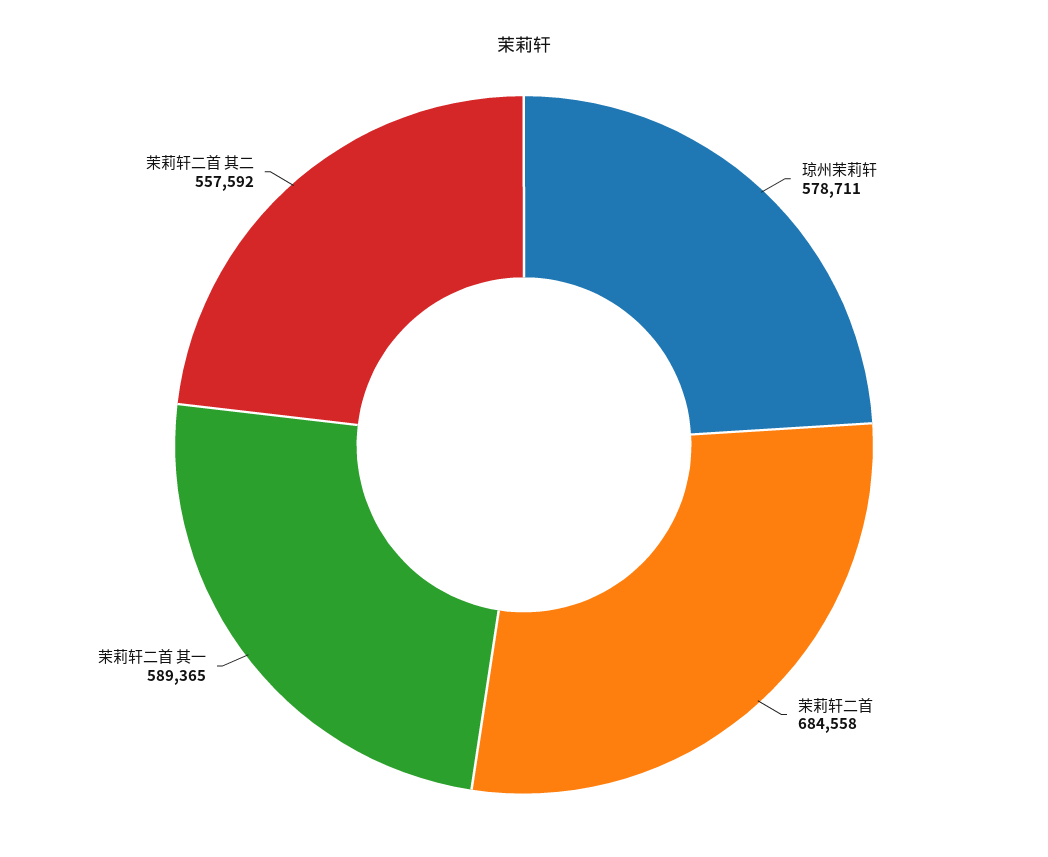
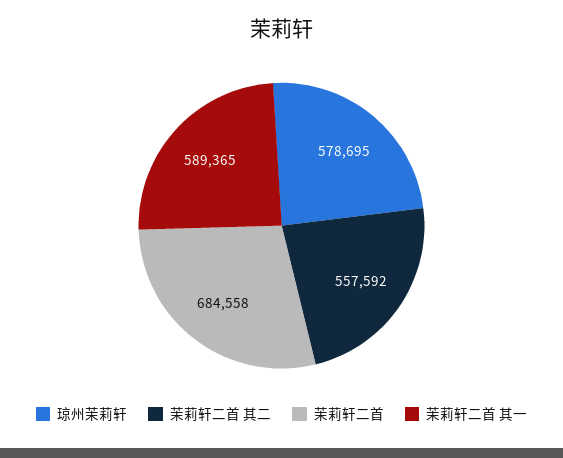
  {
-   "琼州茉莉轩": 578711,
+   "琼州茉莉轩": 578695,
    "茉莉轩二首": 684558,
    "茉莉轩二首 其一": 589365,
    "茉莉轩二首 其二": 557592
  }

